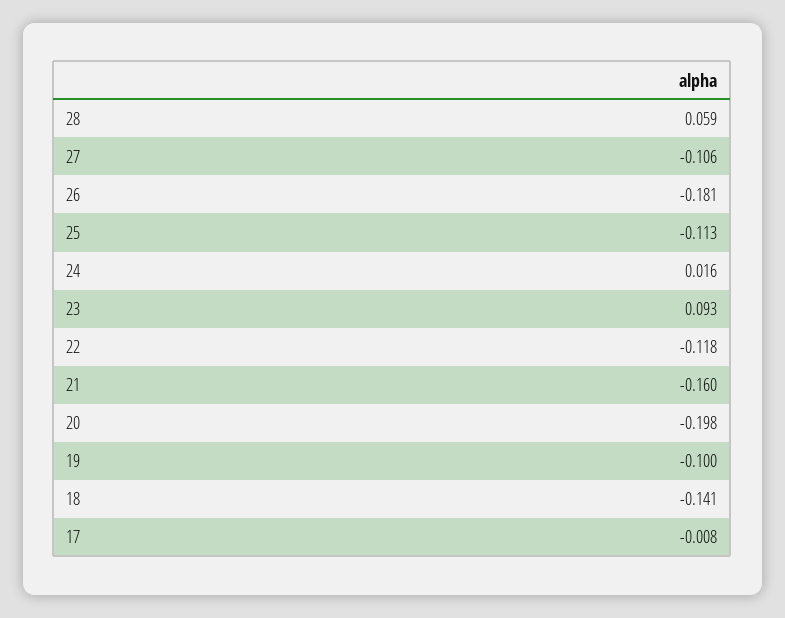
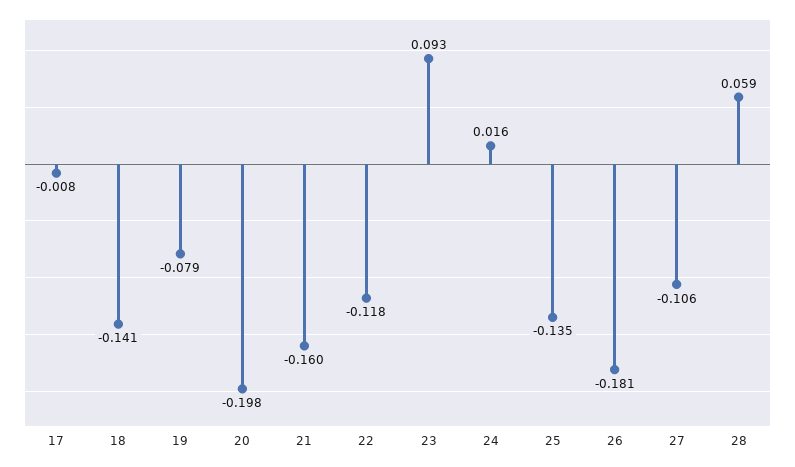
  {
    "28": 0.059,
    "27": -0.106,
    "26": -0.181,
-   "25": -0.113,
+   "25": -0.135,
    "24": 0.016,
    "23": 0.093,
    "22": -0.118,
    "21": -0.16,
    "20": -0.198,
-   "19": -0.1,
+   "19": -0.079,
    "18": -0.141,
    "17": -0.008
  }

